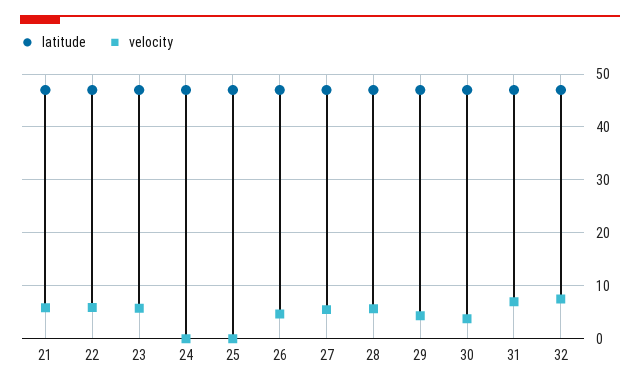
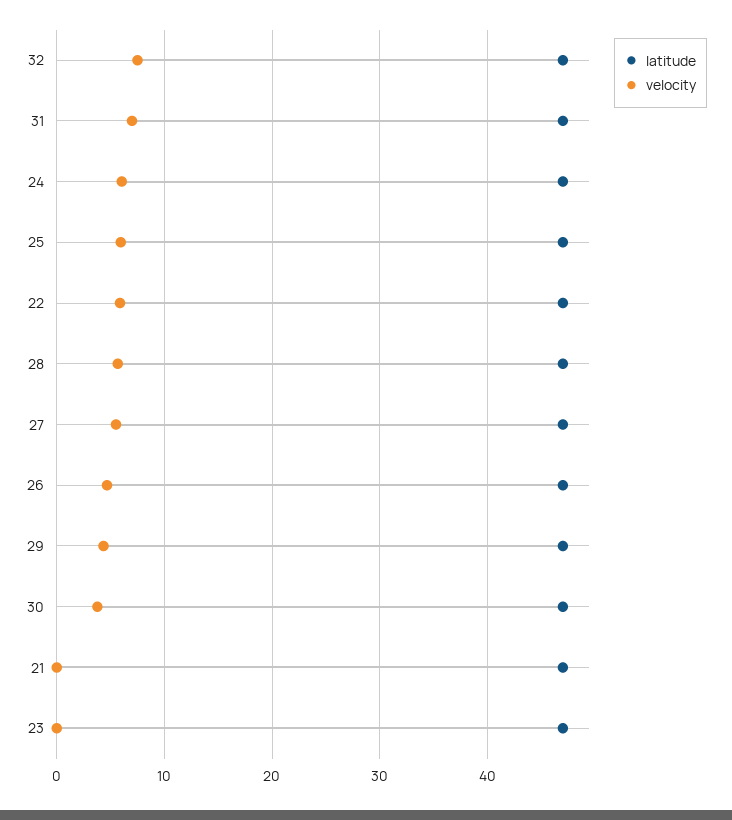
  {
    "latitude": {
      "21": 47,
      "22": 47,
      "23": 47,
      "24": 47,
      "25": 47,
      "26": 47,
      "27": 47,
      "28": 47,
      "29": 47,
      "30": 47,
      "31": 47,
      "32": 47
    },
    "velocity": {
-     "21": 6,
+     "21": 0,
      "22": 6,
-     "23": 6,
+     "23": 0,
-     "24": 0,
+     "24": 6,
-     "25": 0,
+     "25": 6,
      "26": 5,
      "27": 5,
      "28": 6,
      "29": 4,
      "30": 4,
      "31": 7,
      "32": 8
    }
  }

